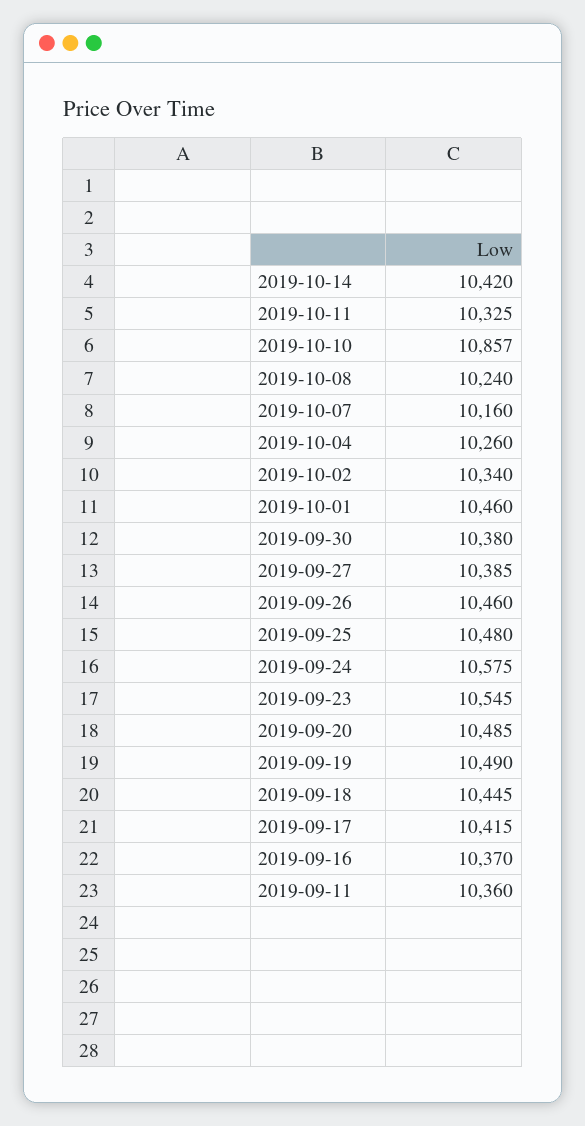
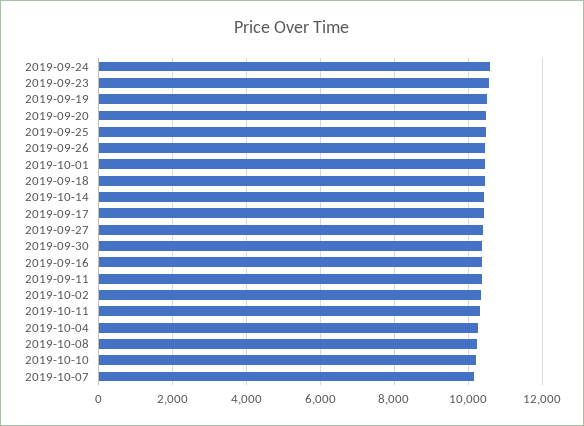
  {
    "2019-10-14": 10420,
    "2019-10-11": 10325,
-   "2019-10-10": 10857,
+   "2019-10-10": 10200,
    "2019-10-08": 10240,
    "2019-10-07": 10160,
    "2019-10-04": 10260,
    "2019-10-02": 10340,
    "2019-10-01": 10460,
    "2019-09-30": 10380,
    "2019-09-27": 10385,
    "2019-09-26": 10460,
    "2019-09-25": 10480,
    "2019-09-24": 10575,
    "2019-09-23": 10545,
    "2019-09-20": 10485,
    "2019-09-19": 10490,
    "2019-09-18": 10445,
    "2019-09-17": 10415,
    "2019-09-16": 10370,
    "2019-09-11": 10360
  }

